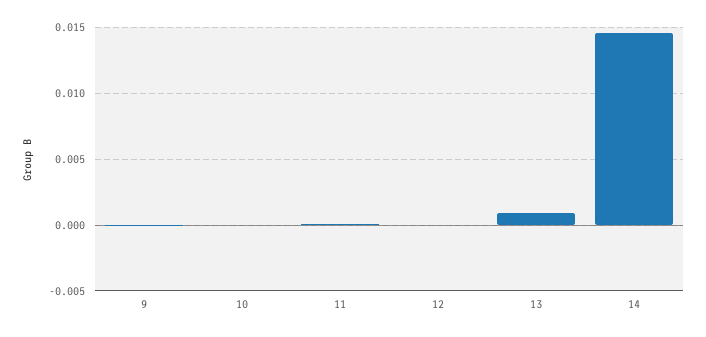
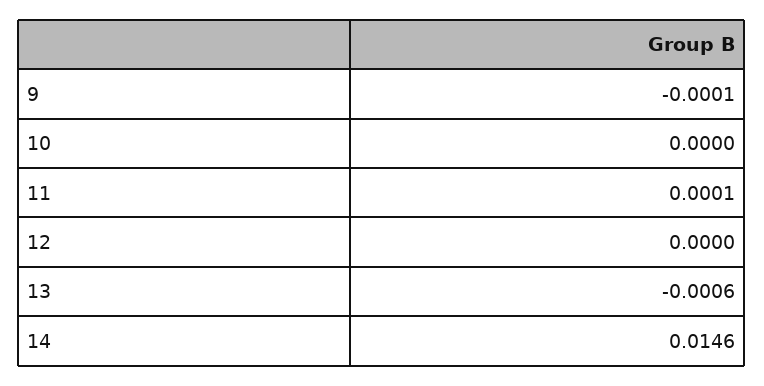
  {
    "9": -0.0001,
    "10": 0,
    "11": 0.0001,
    "12": 0,
-   "13": 0.001,
+   "13": -0.0006,
    "14": 0.0146
  }

